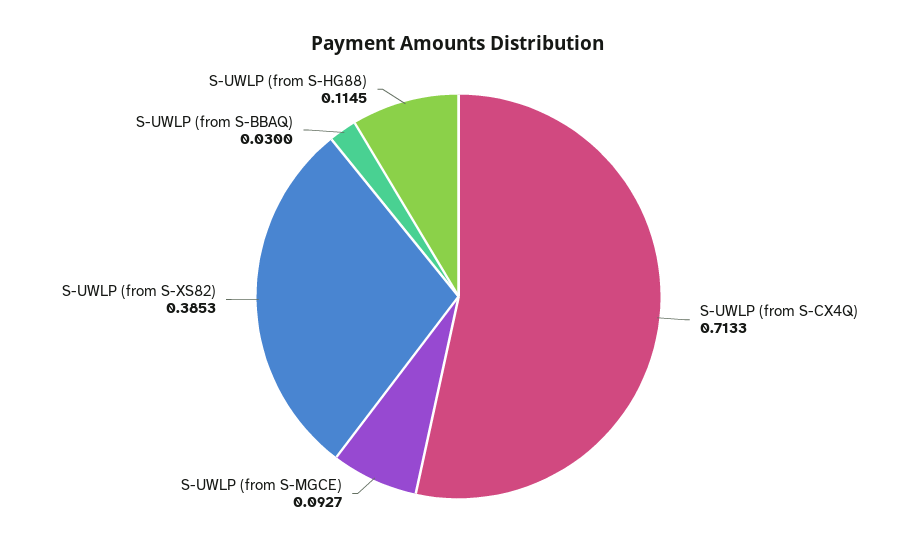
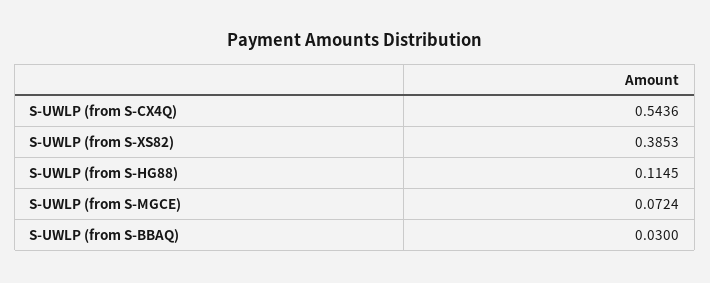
  {
-   "S-UWLP (from S-CX4Q)": 0.7133,
+   "S-UWLP (from S-CX4Q)": 0.5436,
-   "S-UWLP (from S-MGCE)": 0.0927,
+   "S-UWLP (from S-MGCE)": 0.0724,
    "S-UWLP (from S-XS82)": 0.3853,
    "S-UWLP (from S-BBAQ)": 0.03,
    "S-UWLP (from S-HG88)": 0.1145
  }

